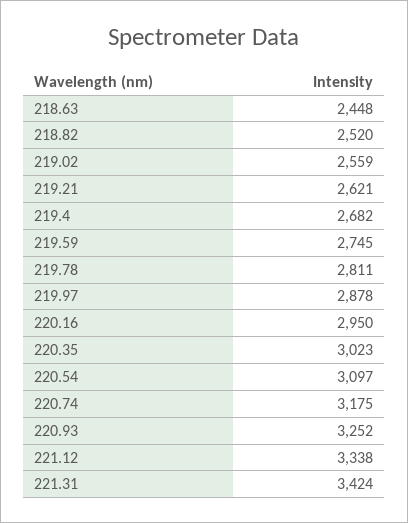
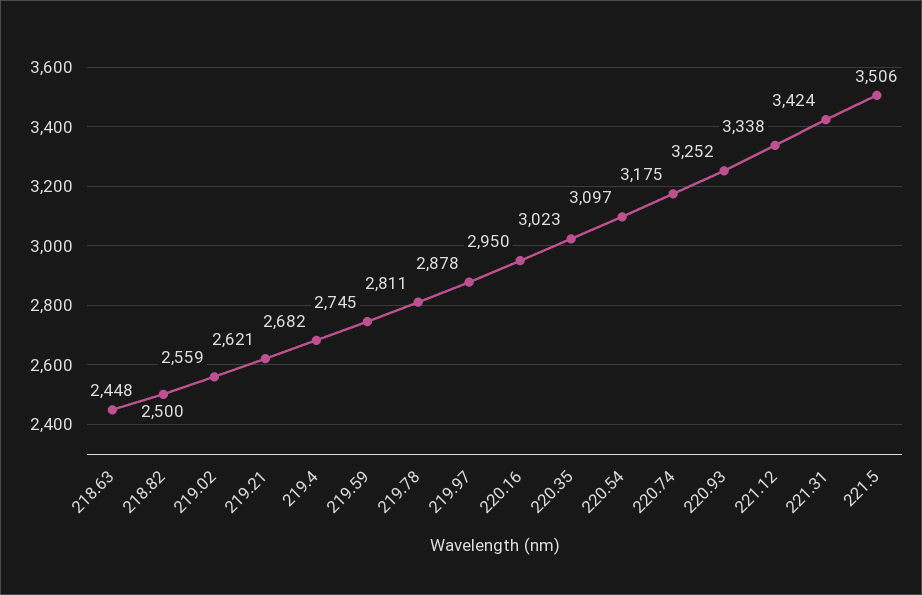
  {
    "218.63": 2448,
-   "218.82": 2520,
+   "218.82": 2500,
    "219.02": 2559,
    "219.21": 2621,
    "219.4": 2682,
    "219.59": 2745,
    "219.78": 2811,
    "219.97": 2878,
    "220.16": 2950,
    "220.35": 3023,
    "220.54": 3097,
    "220.74": 3175,
    "220.93": 3252,
    "221.12": 3338,
-   "221.31": 3424
+   "221.31": 3424,
+   "221.5": 3506
  }

